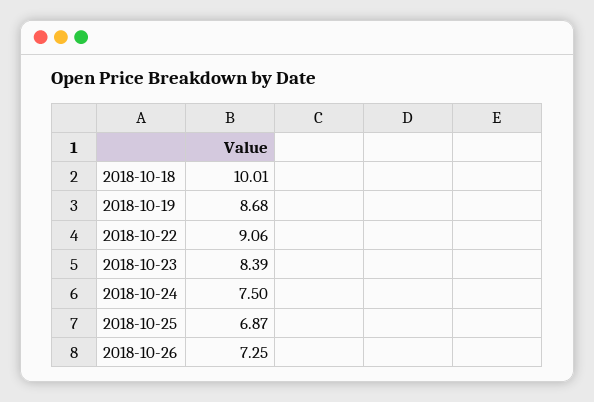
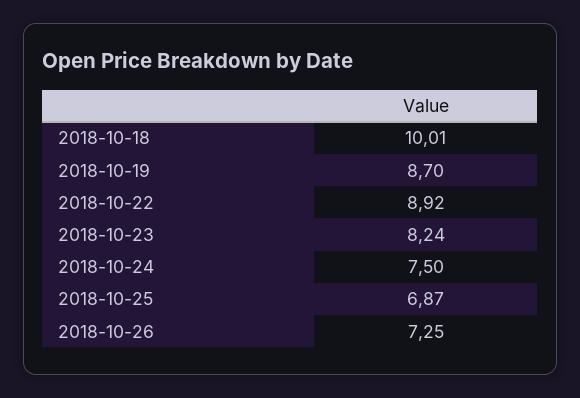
  {
    "2018-10-18": 10.01,
-   "2018-10-19": 8.68,
+   "2018-10-19": 8.7,
-   "2018-10-22": 9.06,
+   "2018-10-22": 8.92,
-   "2018-10-23": 8.39,
+   "2018-10-23": 8.24,
    "2018-10-24": 7.5,
    "2018-10-25": 6.87,
    "2018-10-26": 7.25
  }

